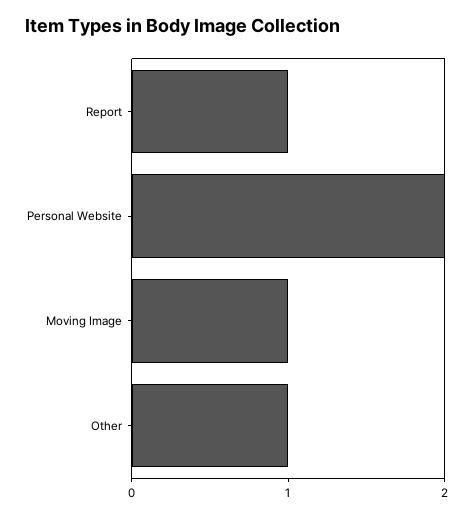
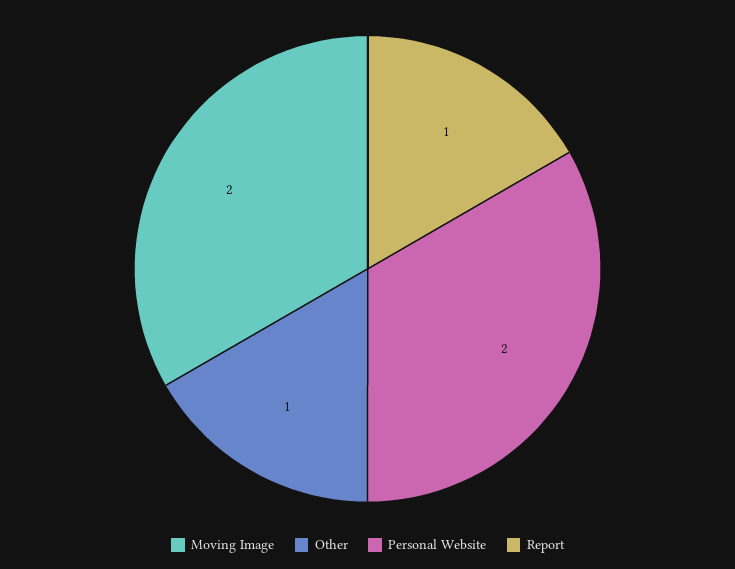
  {
    "Report": 1,
    "Personal Website": 2,
-   "Moving Image": 1,
+   "Moving Image": 2,
    "Other": 1
  }

